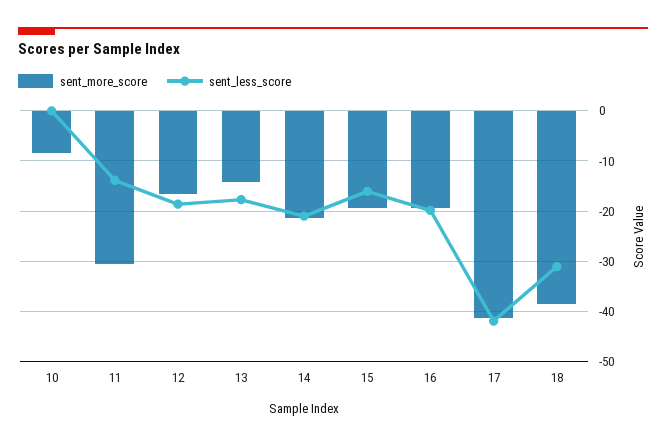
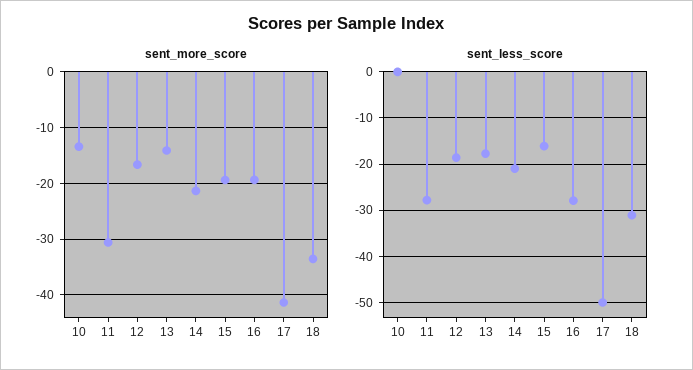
  {
    "sent_more_score": {
-     "10": -8,
+     "10": -14,
      "11": -30,
      "12": -16,
      "13": -14,
      "14": -22,
      "15": -20,
      "16": -20,
      "17": -42,
-     "18": -38
+     "18": -34
    },
    "sent_less_score": {
      "10": 0,
-     "11": -14,
+     "11": -28,
      "12": -18,
      "13": -18,
      "14": -22,
      "15": -16,
-     "16": -20,
+     "16": -28,
-     "17": -42,
+     "17": -50,
      "18": -32
    }
  }

